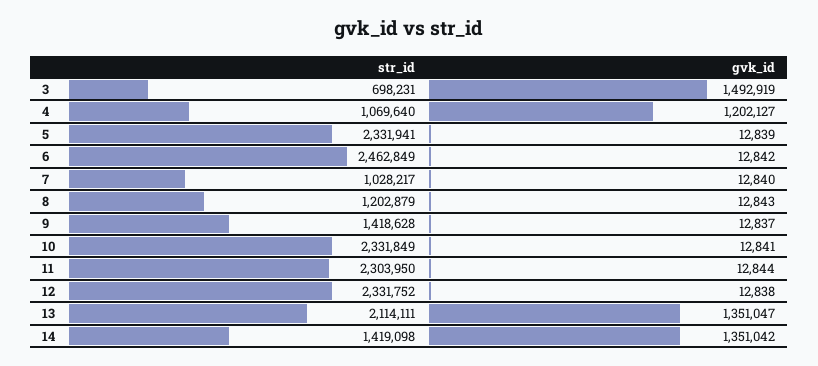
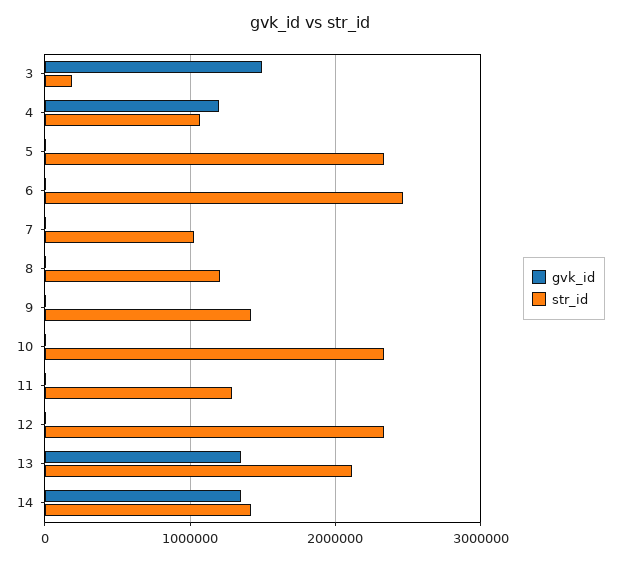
  {
    "str_id": {
-     "3": 698231,
+     "3": 200000,
      "4": 1069640,
      "5": 2331941,
      "6": 2462849,
      "7": 1028217,
      "8": 1202879,
      "9": 1418628,
      "10": 2331849,
-     "11": 2303950,
+     "11": 1300000,
      "12": 2331752,
      "13": 2114111,
      "14": 1419098
    },
    "gvk_id": {
      "3": 1492919,
      "4": 1202127,
      "5": 12839,
      "6": 12842,
      "7": 12840,
      "8": 12843,
      "9": 12837,
      "10": 12841,
      "11": 12844,
      "12": 12838,
      "13": 1351047,
      "14": 1351042
    }
  }

